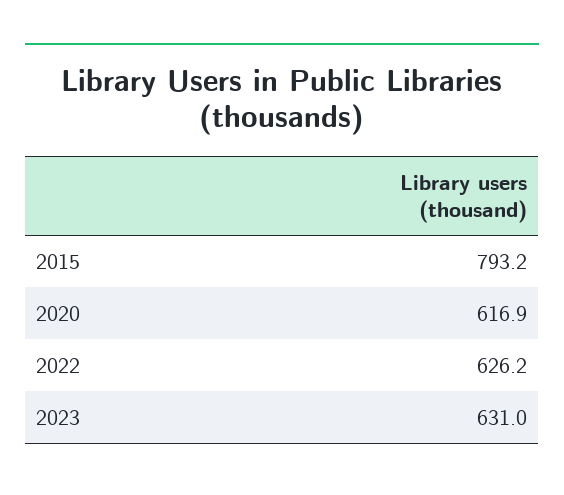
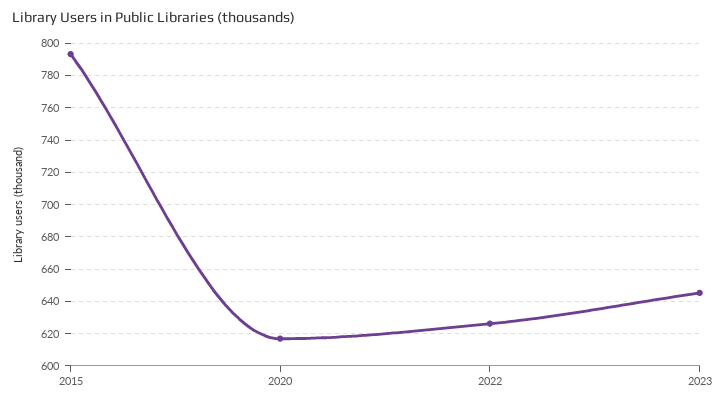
  {
    "2015": 793.2,
    "2020": 616.9,
    "2022": 626.2,
-   "2023": 631
+   "2023": 645
  }

